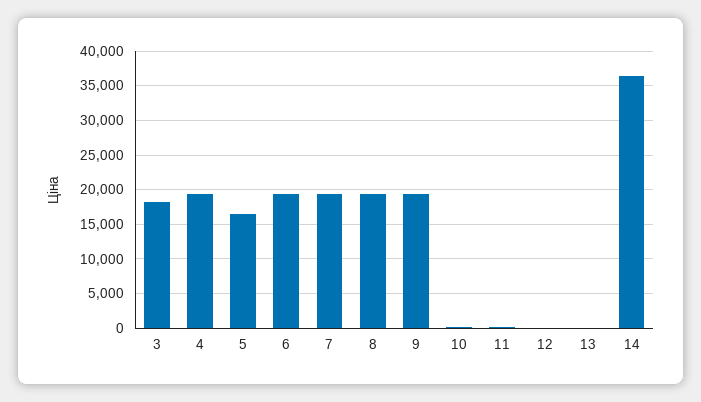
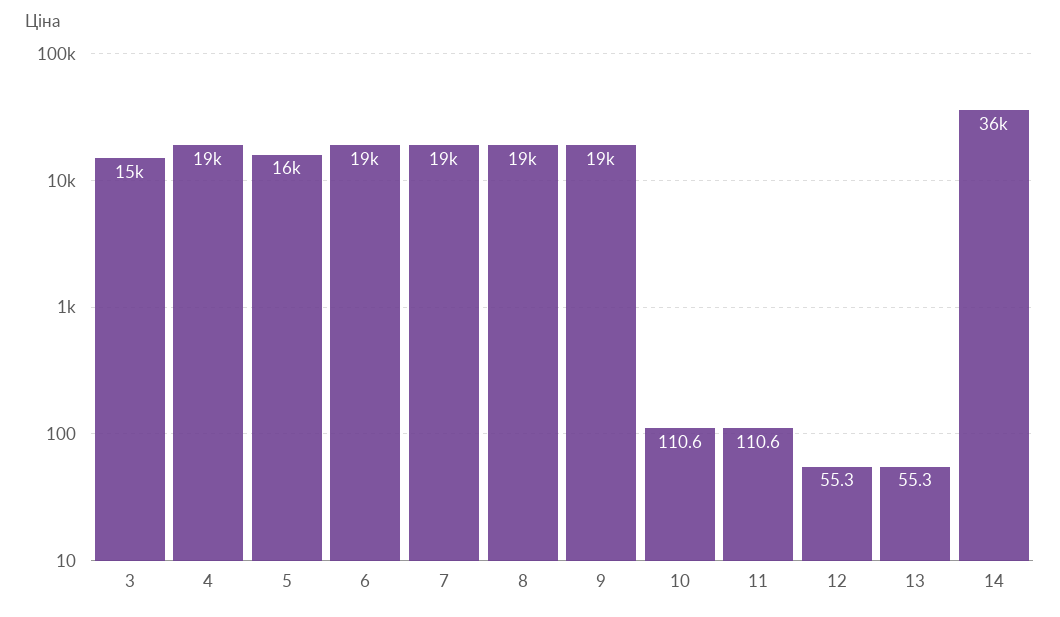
  {
-   "3": 18000,
+   "3": 15000,
    "4": 19000,
    "5": 16000,
    "6": 19000,
    "7": 19000,
    "8": 19000,
    "9": 19000,
    "10": 110.6,
    "11": 110.6,
    "12": 55.3,
    "13": 55.3,
    "14": 36000
  }

